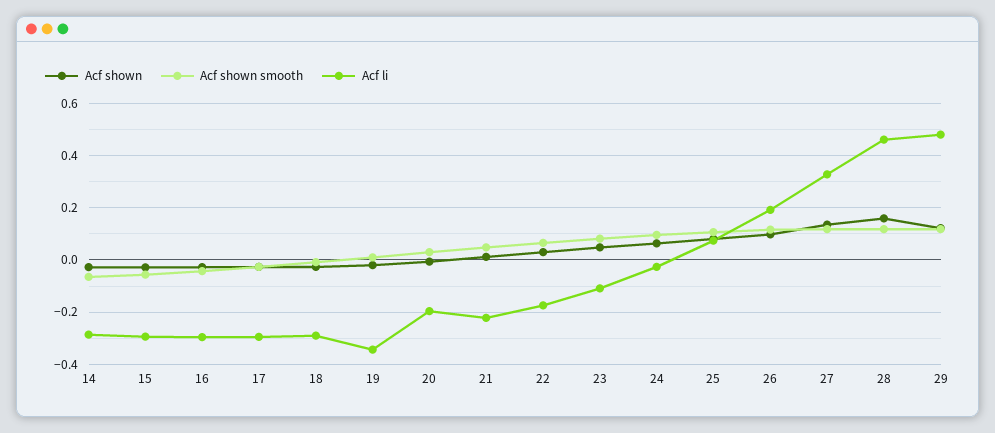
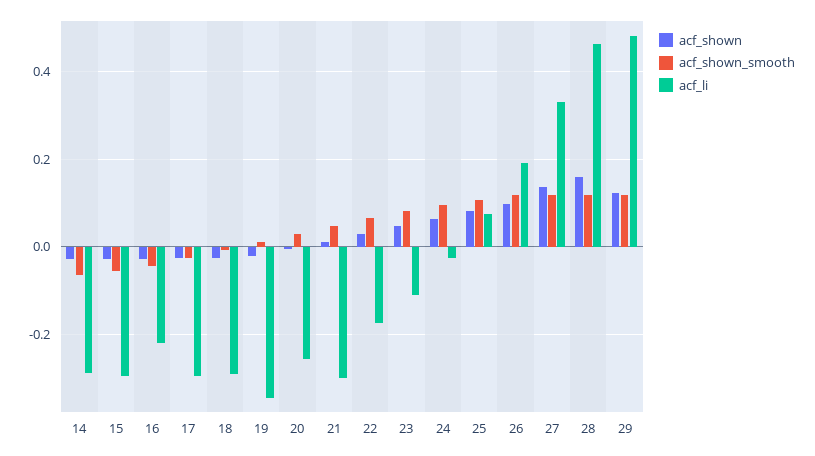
  {
    "Acf shown": {
      "14": -0.02,
      "15": -0.02,
      "16": -0.02,
      "17": -0.02,
      "18": -0.02,
      "19": -0.02,
      "20": 0,
      "21": 0.02,
      "22": 0.04,
      "23": 0.04,
      "24": 0.06,
      "25": 0.08,
      "26": 0.1,
      "27": 0.14,
      "28": 0.16,
      "29": 0.12
    },
    "Acf shown smooth": {
      "14": -0.06,
      "15": -0.06,
      "16": -0.04,
      "17": -0.02,
      "18": 0,
      "19": 0.02,
      "20": 0.04,
      "21": 0.04,
      "22": 0.06,
      "23": 0.08,
      "24": 0.1,
      "25": 0.1,
      "26": 0.12,
      "27": 0.12,
      "28": 0.12,
      "29": 0.12
    },
    "Acf li": {
      "14": -0.28,
      "15": -0.3,
-     "16": -0.3,
+     "16": -0.22,
      "17": -0.3,
      "18": -0.3,
      "19": -0.34,
-     "20": -0.2,
+     "20": -0.26,
-     "21": -0.225,
+     "21": -0.3,
      "22": -0.18,
      "23": -0.1,
      "24": -0.02,
      "25": 0.08,
      "26": 0.2,
      "27": 0.32,
      "28": 0.46,
      "29": 0.48
    }
  }

